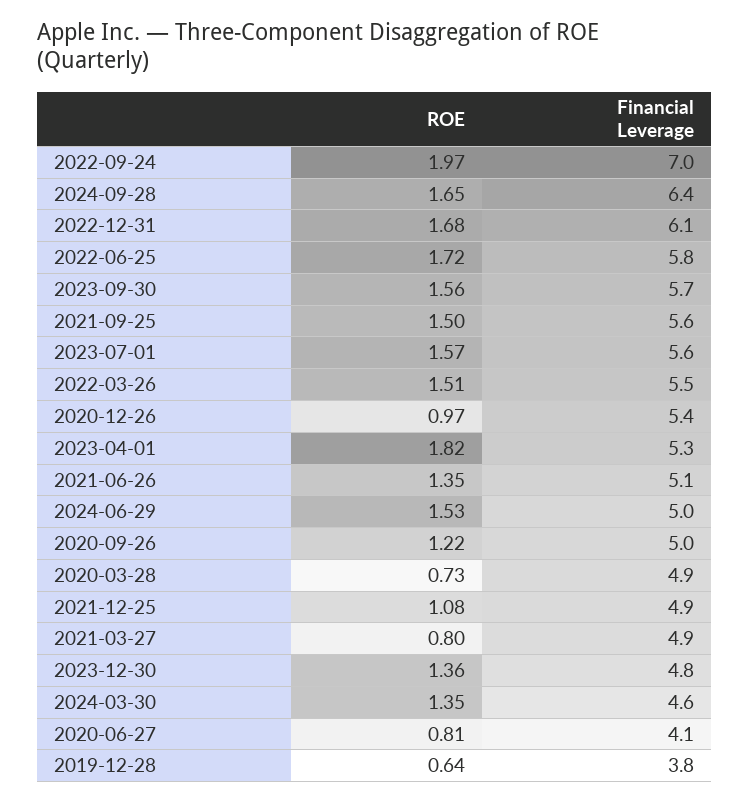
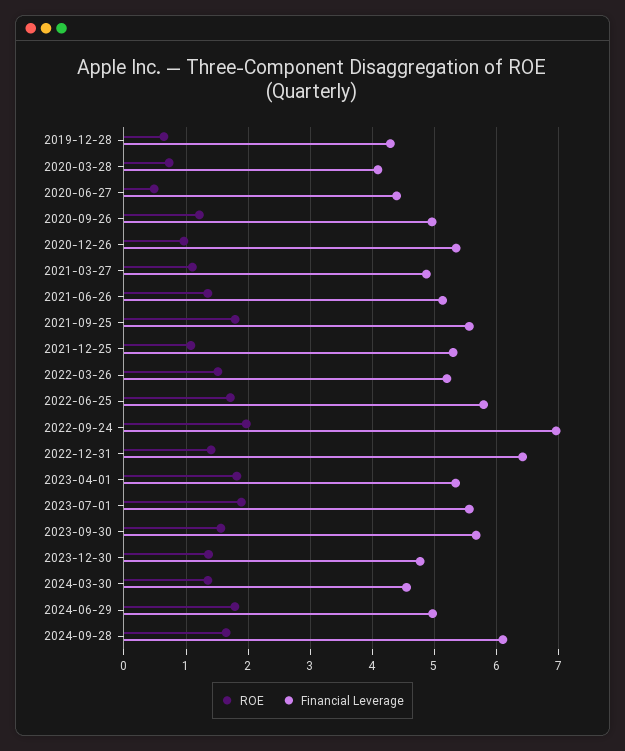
  {
    "ROE": {
      "2022-09-24": 1.97,
      "2024-09-28": 1.65,
-     "2022-12-31": 1.68,
+     "2022-12-31": 1.4,
      "2022-06-25": 1.72,
      "2023-09-30": 1.56,
-     "2021-09-25": 1.5,
+     "2021-09-25": 1.8,
-     "2023-07-01": 1.57,
+     "2023-07-01": 1.9,
      "2022-03-26": 1.51,
      "2020-12-26": 0.97,
      "2023-04-01": 1.82,
      "2021-06-26": 1.35,
-     "2024-06-29": 1.53,
+     "2024-06-29": 1.8,
      "2020-09-26": 1.22,
      "2020-03-28": 0.73,
      "2021-12-25": 1.08,
-     "2021-03-27": 0.8,
+     "2021-03-27": 1.1,
      "2023-12-30": 1.36,
      "2024-03-30": 1.35,
-     "2020-06-27": 0.81,
+     "2020-06-27": 0.5,
      "2019-12-28": 0.64
    },
    "Financial Leverage": {
      "2022-09-24": 7,
-     "2024-09-28": 6.4,
+     "2024-09-28": 6.1,
-     "2022-12-31": 6.1,
+     "2022-12-31": 6.4,
      "2022-06-25": 5.8,
      "2023-09-30": 5.7,
      "2021-09-25": 5.6,
      "2023-07-01": 5.6,
-     "2022-03-26": 5.5,
+     "2022-03-26": 5.2,
      "2020-12-26": 5.4,
      "2023-04-01": 5.3,
      "2021-06-26": 5.1,
      "2024-06-29": 5,
      "2020-09-26": 5,
-     "2020-03-28": 4.9,
+     "2020-03-28": 4.1,
-     "2021-12-25": 4.9,
+     "2021-12-25": 5.3,
      "2021-03-27": 4.9,
      "2023-12-30": 4.8,
      "2024-03-30": 4.6,
-     "2020-06-27": 4.1,
+     "2020-06-27": 4.4,
-     "2019-12-28": 3.8
+     "2019-12-28": 4.3
    }
  }

